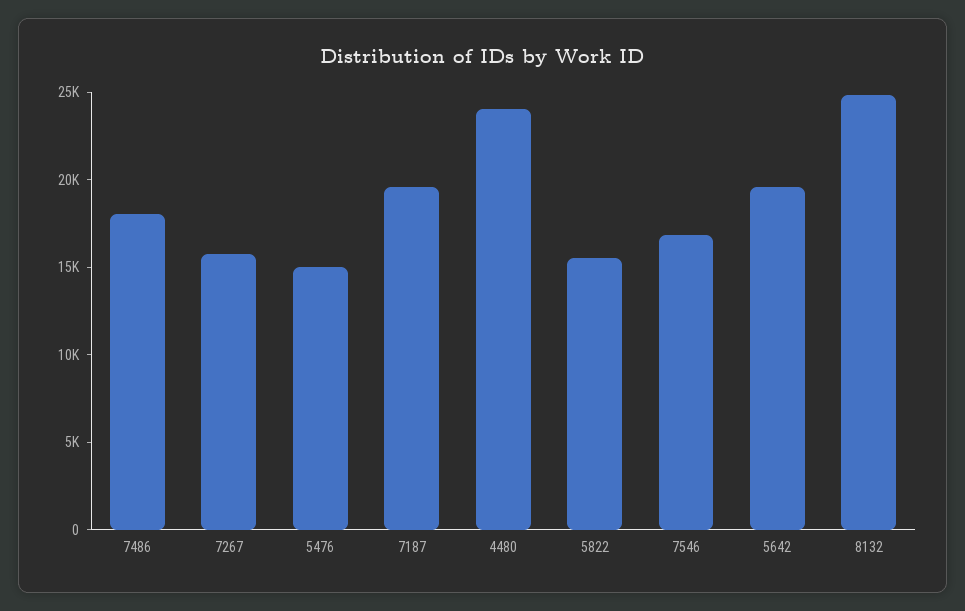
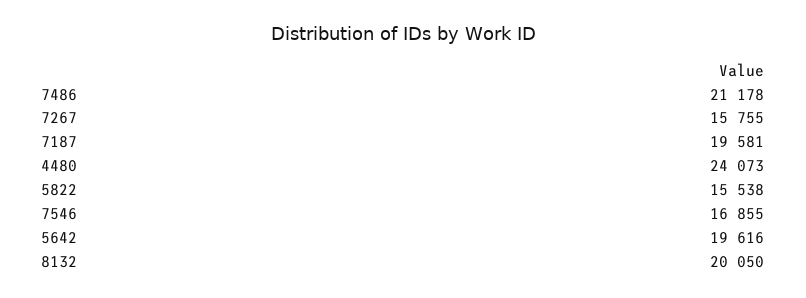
  {
-   "7486": 18000,
+   "7486": 21178,
    "7267": 15755,
-   "5476": 15000,
    "7187": 19581,
    "4480": 24073,
    "5822": 15538,
    "7546": 16855,
    "5642": 19616,
-   "8132": 25000
+   "8132": 20050
  }

